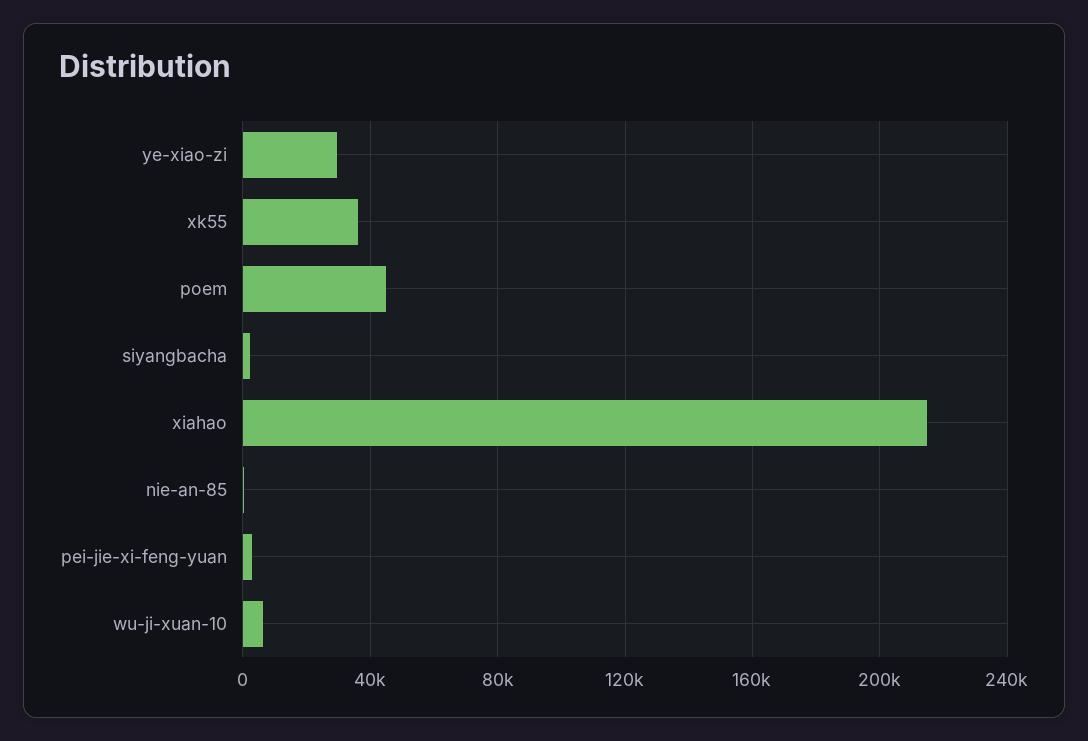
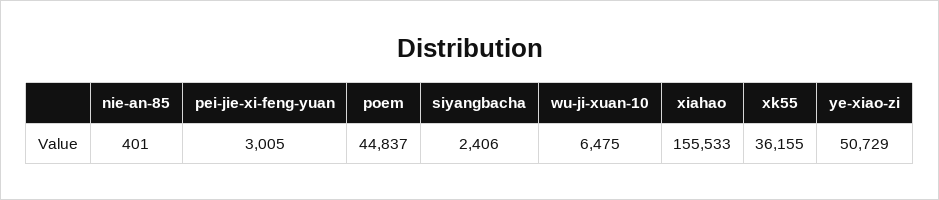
  {
-   "ye-xiao-zi": 30000,
+   "ye-xiao-zi": 50729,
    "xk55": 36155,
    "poem": 44837,
    "siyangbacha": 2406,
-   "xiahao": 215000,
+   "xiahao": 155533,
    "nie-an-85": 401,
    "pei-jie-xi-feng-yuan": 3005,
    "wu-ji-xuan-10": 6475
  }

